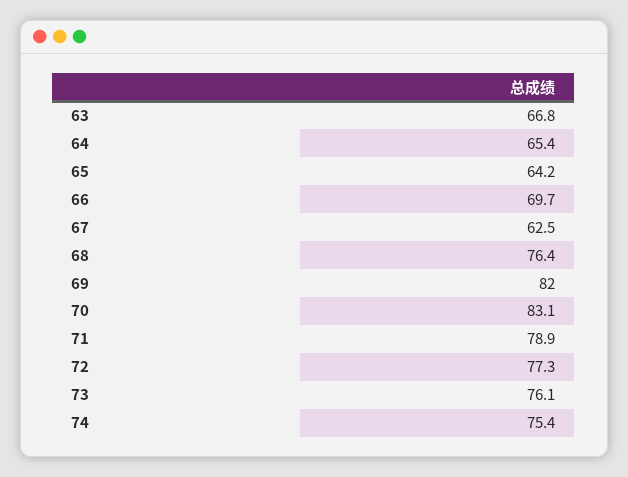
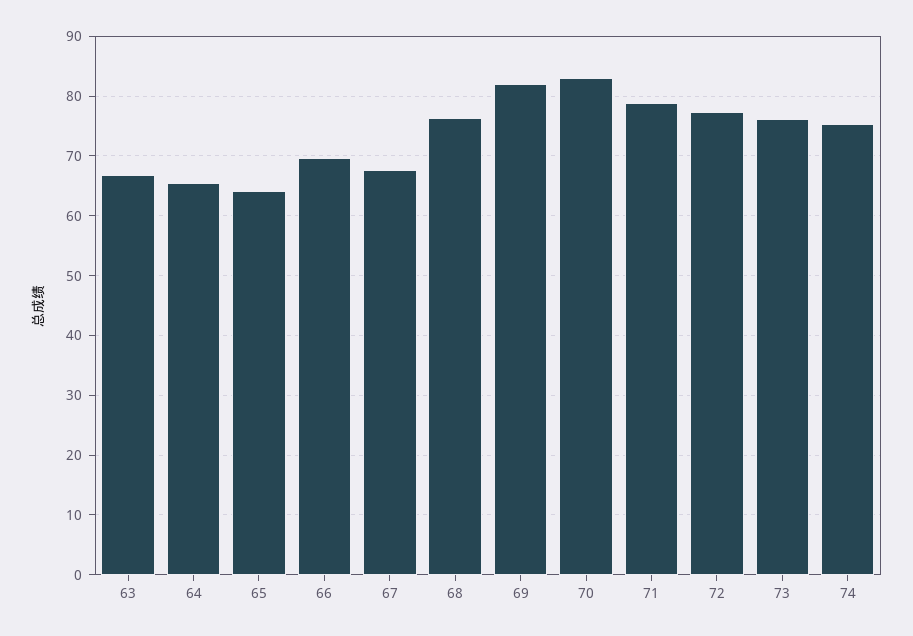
  {
    "63": 66.8,
    "64": 65.4,
    "65": 64.2,
    "66": 69.7,
-   "67": 62.5,
+   "67": 68,
    "68": 76.4,
    "69": 82,
    "70": 83.1,
    "71": 78.9,
    "72": 77.3,
    "73": 76.1,
    "74": 75.4
  }

